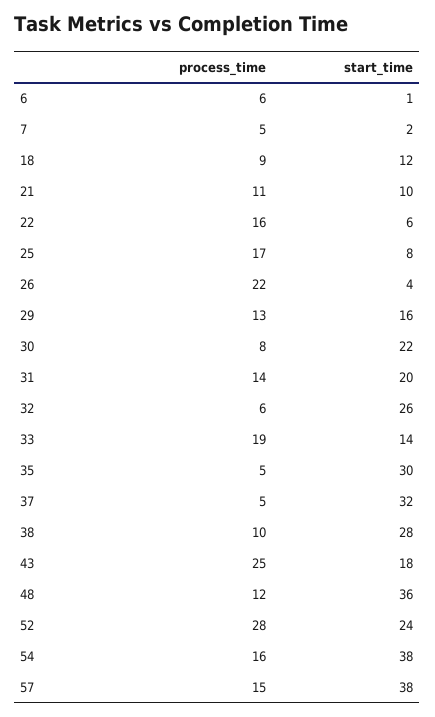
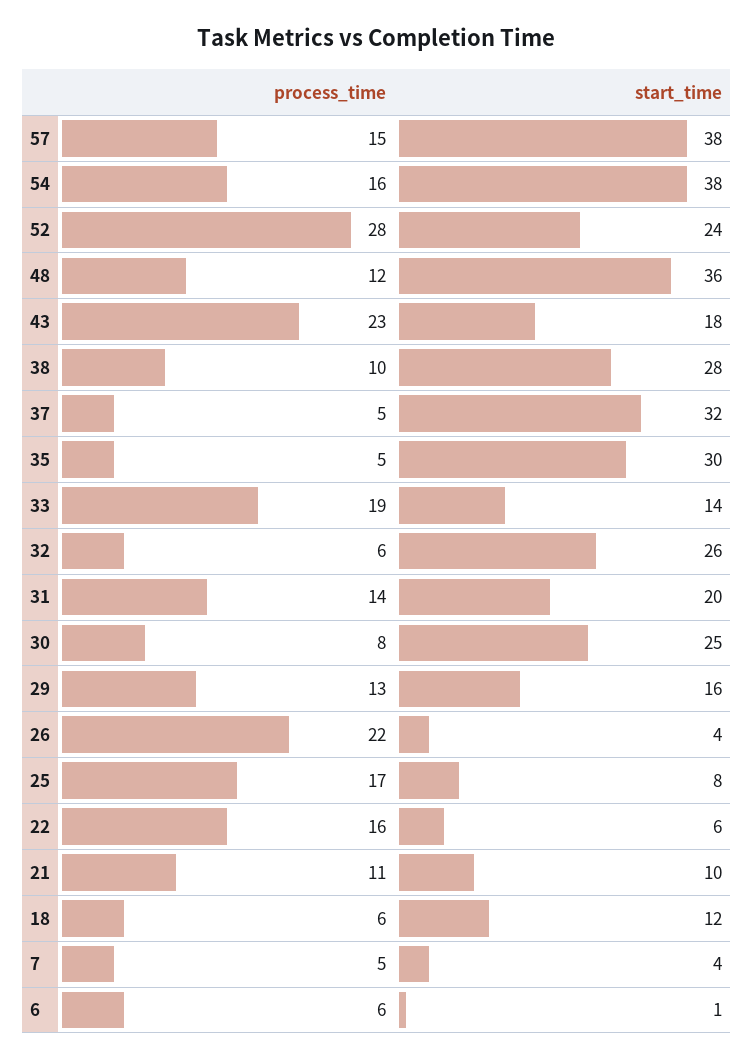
  {
    "process_time": {
      "6": 6,
      "7": 5,
-     "18": 9,
+     "18": 6,
      "21": 11,
      "22": 16,
      "25": 17,
      "26": 22,
      "29": 13,
      "30": 8,
      "31": 14,
      "32": 6,
      "33": 19,
      "35": 5,
      "37": 5,
      "38": 10,
-     "43": 25,
+     "43": 23,
      "48": 12,
      "52": 28,
      "54": 16,
      "57": 15
    },
    "start_time": {
      "6": 1,
-     "7": 2,
+     "7": 4,
      "18": 12,
      "21": 10,
      "22": 6,
      "25": 8,
      "26": 4,
      "29": 16,
-     "30": 22,
+     "30": 25,
      "31": 20,
      "32": 26,
      "33": 14,
      "35": 30,
      "37": 32,
      "38": 28,
      "43": 18,
      "48": 36,
      "52": 24,
      "54": 38,
      "57": 38
    }
  }

